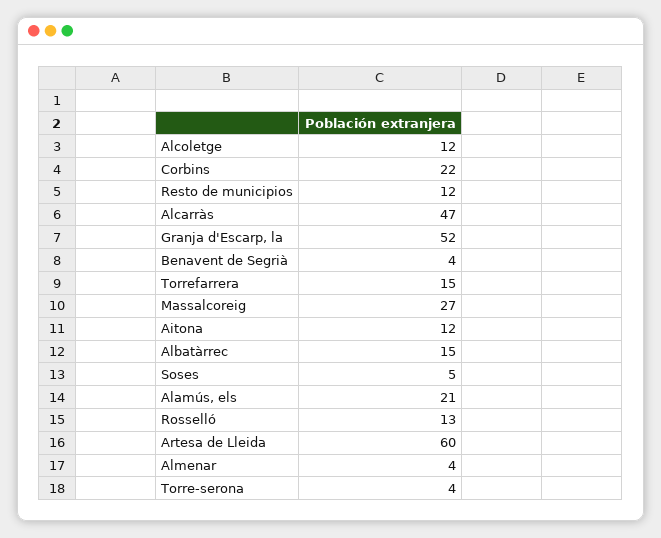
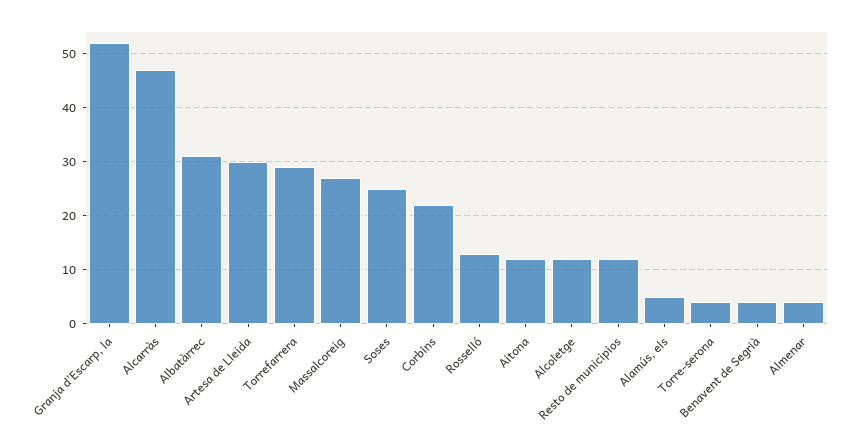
  {
    "Alcoletge": 12,
    "Corbins": 22,
    "Resto de municipios": 12,
    "Alcarràs": 47,
    "Granja d'Escarp, la": 52,
    "Benavent de Segrià": 4,
-   "Torrefarrera": 15,
+   "Torrefarrera": 30,
    "Massalcoreig": 27,
    "Aitona": 12,
-   "Albatàrrec": 15,
+   "Albatàrrec": 30,
-   "Soses": 5,
+   "Soses": 25,
-   "Alamús, els": 21,
+   "Alamús, els": 5,
    "Rosselló": 13,
-   "Artesa de Lleida": 60,
+   "Artesa de Lleida": 30,
    "Almenar": 4,
    "Torre-serona": 4
  }

